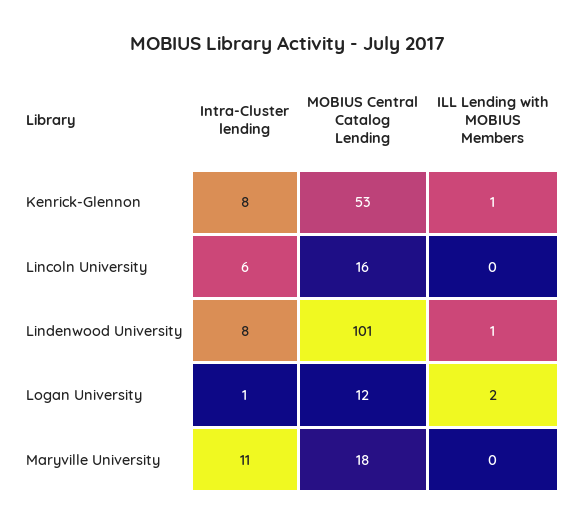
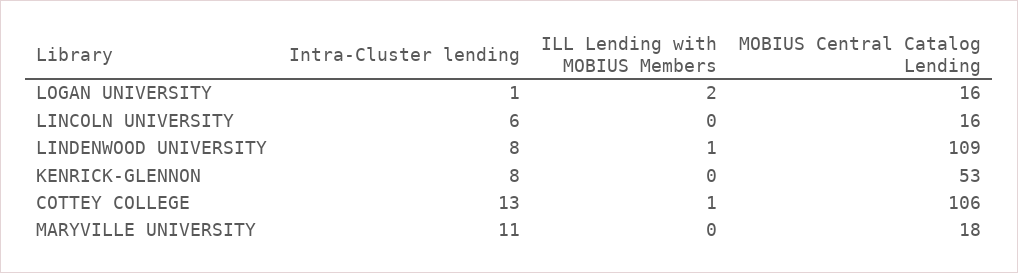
  {
    "Intra-Cluster lending": {
      "Kenrick-Glennon": 8,
      "Lincoln University": 6,
      "Lindenwood University": 8,
      "Logan University": 1,
-     "Maryville University": 11
+     "Maryville University": 11,
+     "COTTEY COLLEGE": 13
    },
    "MOBIUS Central Catalog Lending": {
      "Kenrick-Glennon": 53,
      "Lincoln University": 16,
-     "Lindenwood University": 101,
+     "Lindenwood University": 109,
-     "Logan University": 12,
+     "Logan University": 16,
-     "Maryville University": 18
+     "Maryville University": 18,
+     "COTTEY COLLEGE": 106
    },
    "ILL Lending with MOBIUS Members": {
-     "Kenrick-Glennon": 1,
+     "Kenrick-Glennon": 0,
      "Lincoln University": 0,
      "Lindenwood University": 1,
      "Logan University": 2,
-     "Maryville University": 0
+     "Maryville University": 0,
+     "COTTEY COLLEGE": 1
    }
  }

